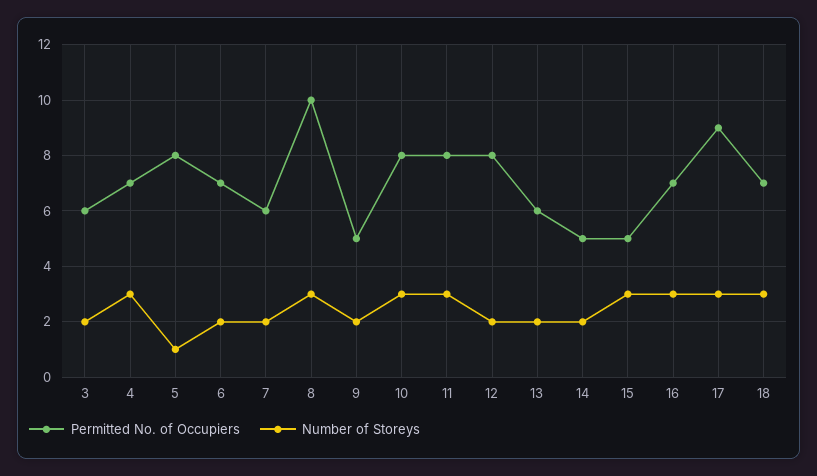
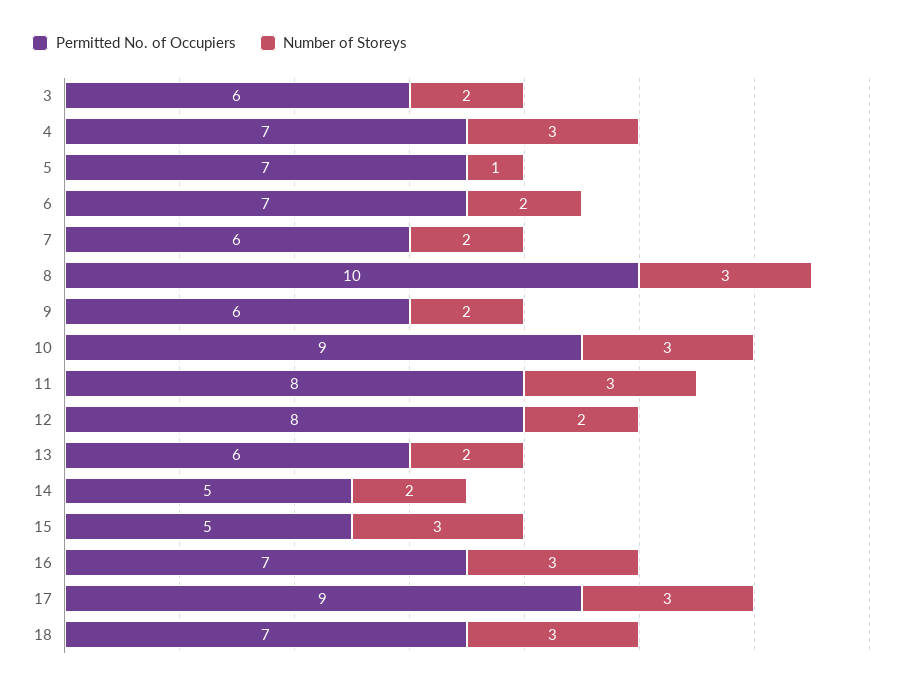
  {
    "Permitted No. of Occupiers": {
      "3": 6,
      "4": 7,
-     "5": 8,
+     "5": 7,
      "6": 7,
      "7": 6,
      "8": 10,
-     "9": 5,
+     "9": 6,
-     "10": 8,
+     "10": 9,
      "11": 8,
      "12": 8,
      "13": 6,
      "14": 5,
      "15": 5,
      "16": 7,
      "17": 9,
      "18": 7
    },
    "Number of Storeys": {
      "3": 2,
      "4": 3,
      "5": 1,
      "6": 2,
      "7": 2,
      "8": 3,
      "9": 2,
      "10": 3,
      "11": 3,
      "12": 2,
      "13": 2,
      "14": 2,
      "15": 3,
      "16": 3,
      "17": 3,
      "18": 3
    }
  }

